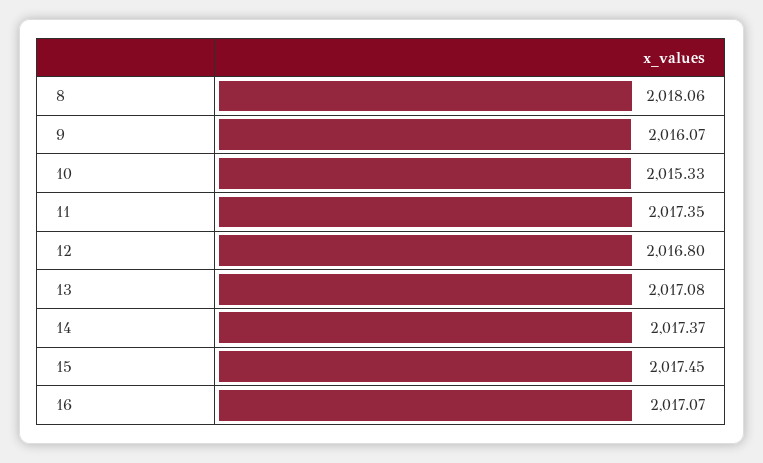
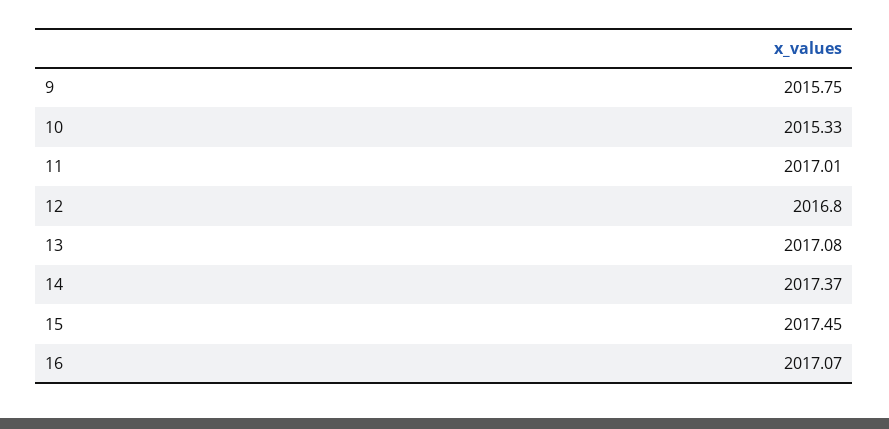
  {
-   "8": 2018.06,
-   "9": 2016.07,
+   "9": 2015.75,
    "10": 2015.33,
-   "11": 2017.35,
+   "11": 2017.01,
    "12": 2016.8,
    "13": 2017.08,
    "14": 2017.37,
    "15": 2017.45,
    "16": 2017.07
  }

